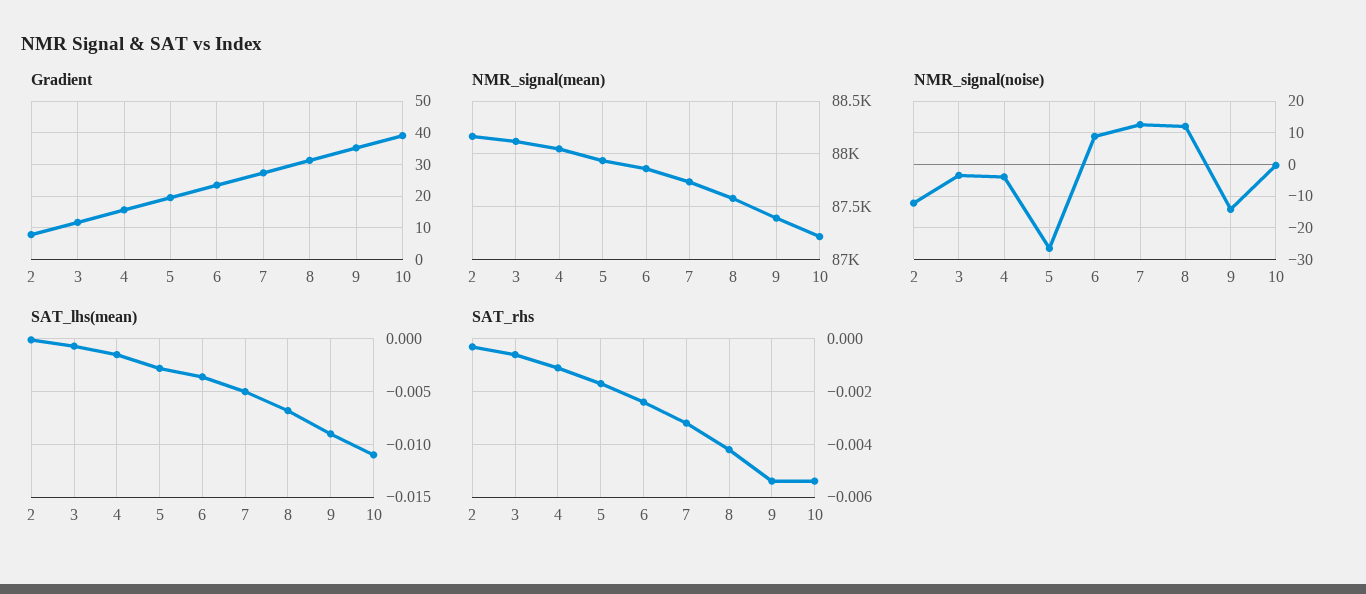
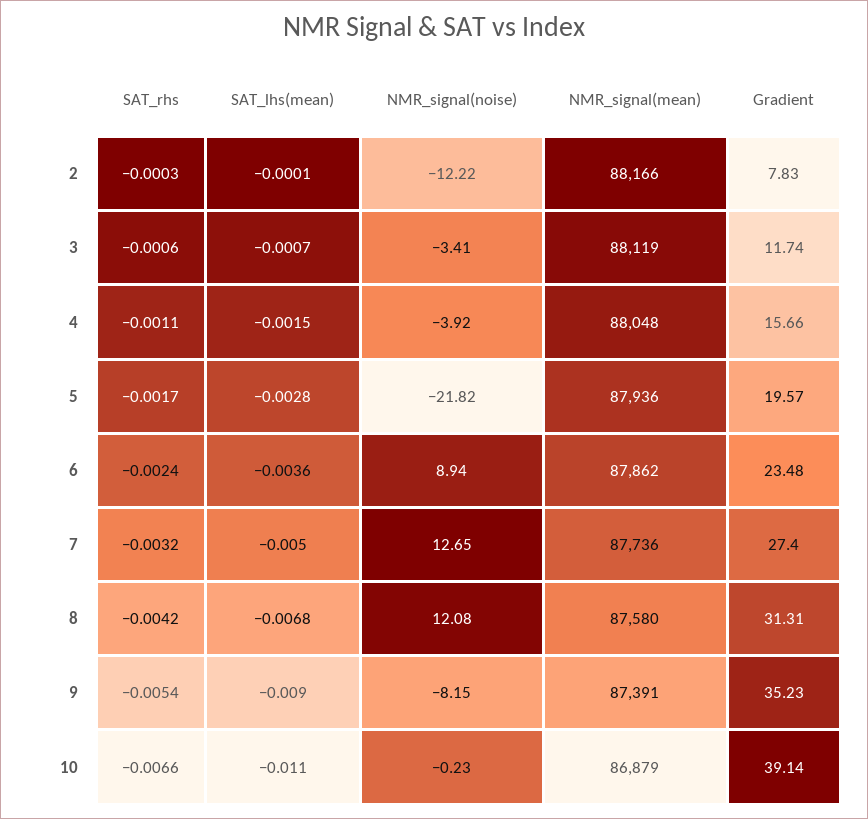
  {
    "Gradient": {
      "2": 7.83,
      "3": 11.74,
      "4": 15.66,
      "5": 19.57,
      "6": 23.48,
      "7": 27.4,
      "8": 31.31,
      "9": 35.23,
      "10": 39.14
    },
    "NMR_signal(mean)": {
      "2": 88166,
      "3": 88119,
      "4": 88048,
      "5": 87936,
      "6": 87862,
      "7": 87736,
      "8": 87580,
      "9": 87391,
-     "10": 87200
+     "10": 86879
    },
    "NMR_signal(noise)": {
      "2": -12.22,
      "3": -3.41,
      "4": -3.92,
-     "5": -26,
+     "5": -21.82,
      "6": 8.94,
      "7": 12.65,
      "8": 12.08,
-     "9": -14,
+     "9": -8.15,
      "10": -0.23
    },
    "SAT_lhs(mean)": {
      "2": -0.0001,
      "3": -0.0007,
      "4": -0.0015,
      "5": -0.0028,
      "6": -0.0036,
      "7": -0.005,
      "8": -0.0068,
      "9": -0.009,
      "10": -0.011
    },
    "SAT_rhs": {
      "2": -0.0003,
      "3": -0.0006,
      "4": -0.0011,
      "5": -0.0017,
      "6": -0.0024,
      "7": -0.0032,
      "8": -0.0042,
      "9": -0.0054,
-     "10": -0.0055
+     "10": -0.0066
    }
  }

